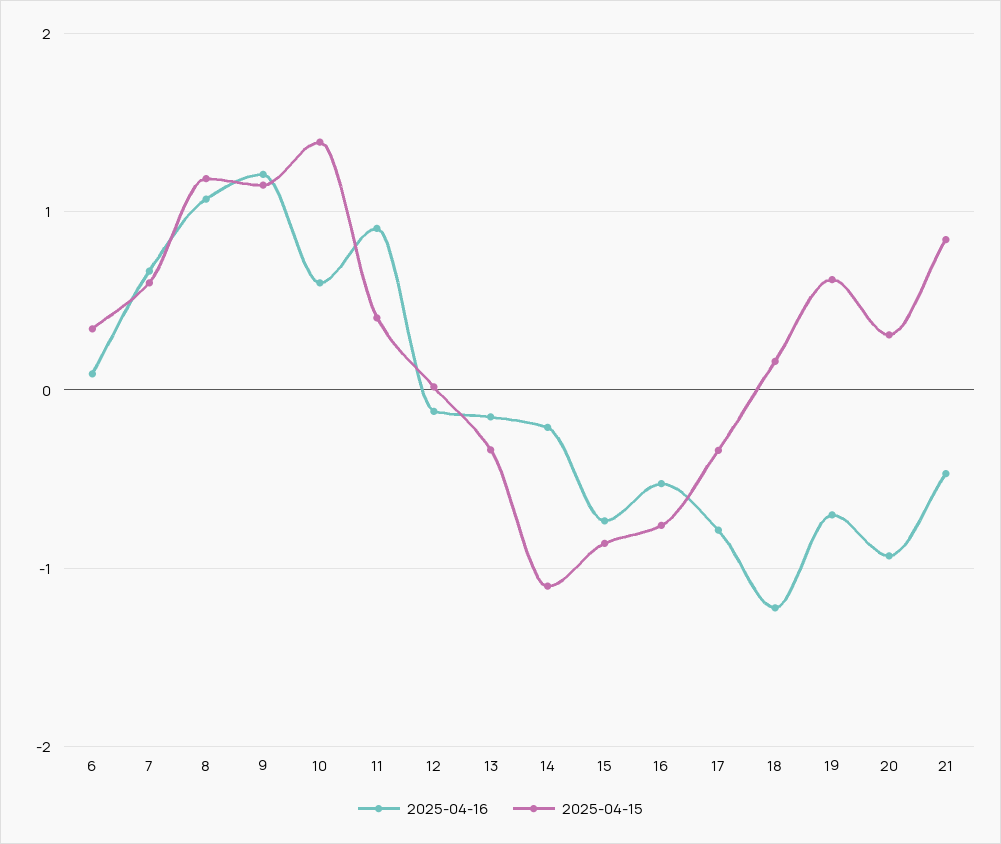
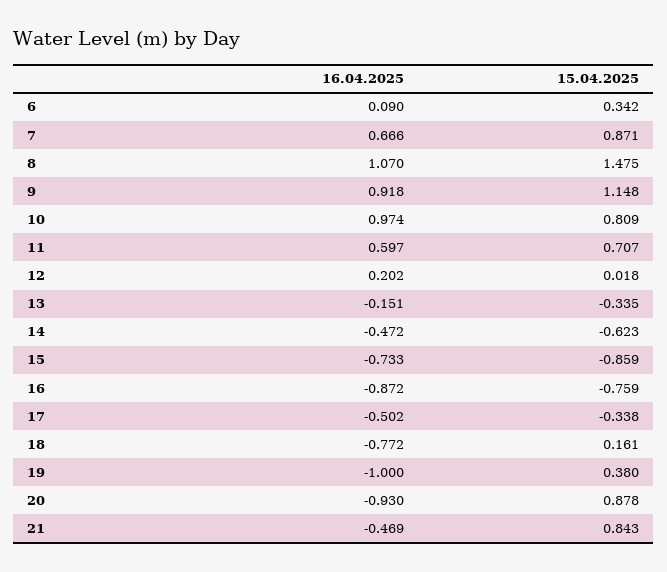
  {
    "2025-04-16": {
      "6": 0.09,
      "7": 0.666,
      "8": 1.07,
-     "9": 1.2,
+     "9": 0.918,
-     "10": 0.6,
+     "10": 0.974,
-     "11": 0.9,
+     "11": 0.597,
-     "12": -0.1,
+     "12": 0.202,
      "13": -0.151,
-     "14": -0.2,
+     "14": -0.472,
      "15": -0.733,
-     "16": -0.5,
+     "16": -0.872,
-     "17": -0.8,
+     "17": -0.502,
-     "18": -1.2,
+     "18": -0.772,
-     "19": -0.7,
+     "19": -1,
      "20": -0.93,
      "21": -0.469
    },
    "2025-04-15": {
      "6": 0.342,
-     "7": 0.6,
+     "7": 0.871,
-     "8": 1.2,
+     "8": 1.475,
      "9": 1.148,
-     "10": 1.4,
+     "10": 0.809,
-     "11": 0.4,
+     "11": 0.707,
      "12": 0.018,
      "13": -0.335,
-     "14": -1.1,
+     "14": -0.623,
      "15": -0.859,
      "16": -0.759,
      "17": -0.338,
      "18": 0.161,
-     "19": 0.6,
+     "19": 0.38,
-     "20": 0.3,
+     "20": 0.878,
      "21": 0.843
    }
  }

